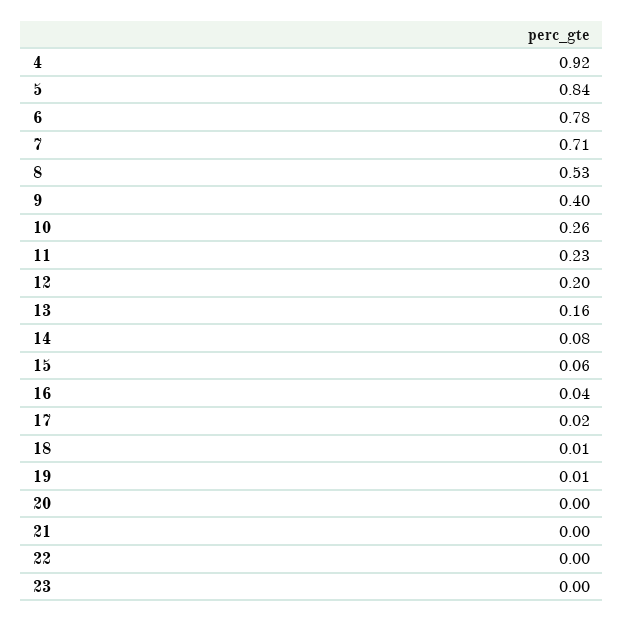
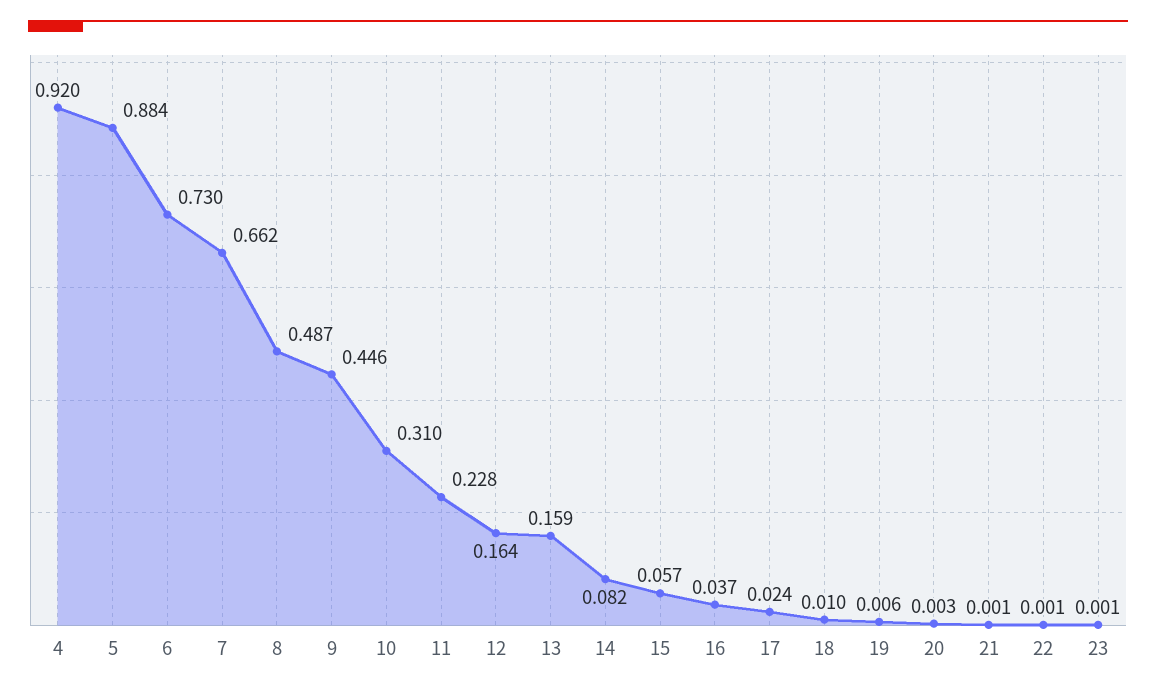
  {
    "4": 0.92,
-   "5": 0.84,
+   "5": 0.884,
-   "6": 0.78,
+   "6": 0.73,
-   "7": 0.71,
+   "7": 0.662,
-   "8": 0.53,
+   "8": 0.487,
-   "9": 0.4,
+   "9": 0.446,
-   "10": 0.26,
+   "10": 0.31,
    "11": 0.228,
-   "12": 0.2,
+   "12": 0.164,
    "13": 0.159,
    "14": 0.082,
    "15": 0.057,
    "16": 0.037,
    "17": 0.024,
    "18": 0.01,
    "19": 0.006,
    "20": 0.003,
    "21": 0.001,
    "22": 0.001,
    "23": 0.001
  }

